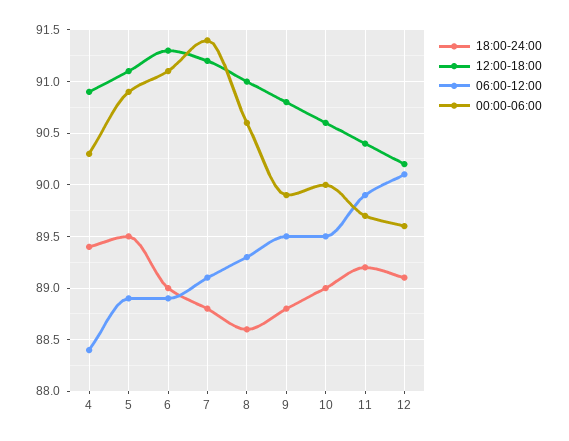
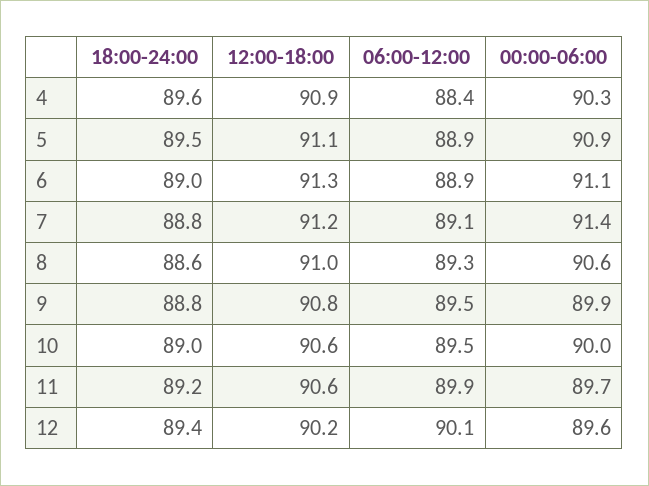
  {
    "18:00-24:00": {
-     "4": 89.4,
+     "4": 89.6,
      "5": 89.5,
      "6": 89,
      "7": 88.8,
      "8": 88.6,
      "9": 88.8,
      "10": 89,
      "11": 89.2,
-     "12": 89.1
+     "12": 89.4
    },
    "12:00-18:00": {
      "4": 90.9,
      "5": 91.1,
      "6": 91.3,
      "7": 91.2,
      "8": 91,
      "9": 90.8,
      "10": 90.6,
-     "11": 90.4,
+     "11": 90.6,
      "12": 90.2
    },
    "06:00-12:00": {
      "4": 88.4,
      "5": 88.9,
      "6": 88.9,
      "7": 89.1,
      "8": 89.3,
      "9": 89.5,
      "10": 89.5,
      "11": 89.9,
      "12": 90.1
    },
    "00:00-06:00": {
      "4": 90.3,
      "5": 90.9,
      "6": 91.1,
      "7": 91.4,
      "8": 90.6,
      "9": 89.9,
      "10": 90,
      "11": 89.7,
      "12": 89.6
    }
  }

